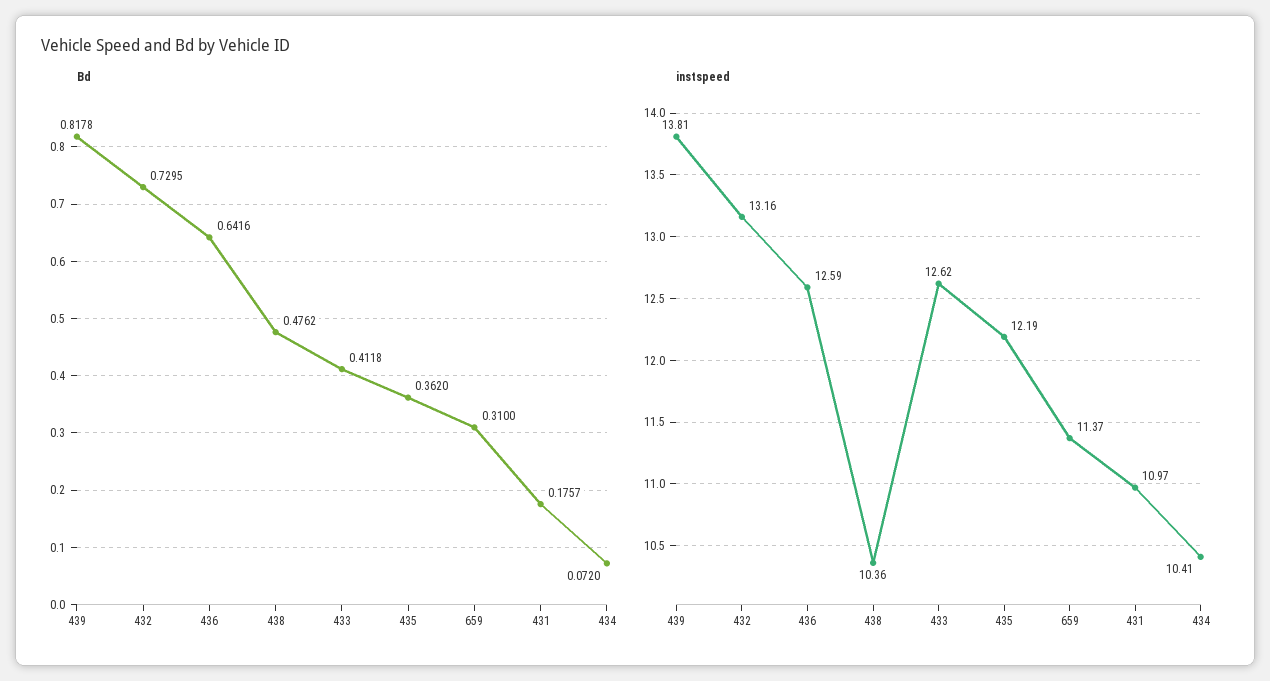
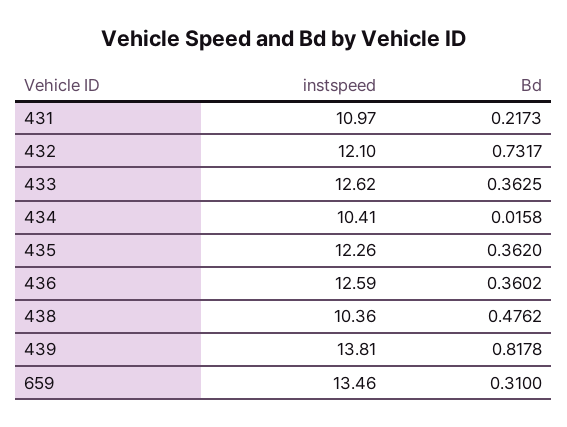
  {
    "Bd": {
      "439": 0.8178,
-     "432": 0.7295,
+     "432": 0.7317,
-     "436": 0.6416,
+     "436": 0.3602,
      "438": 0.4762,
-     "433": 0.4118,
+     "433": 0.3625,
      "435": 0.362,
      "659": 0.31,
-     "431": 0.1757,
+     "431": 0.2173,
-     "434": 0.072
+     "434": 0.0158
    },
    "instspeed": {
      "439": 13.81,
-     "432": 13.16,
+     "432": 12.1,
      "436": 12.59,
      "438": 10.36,
      "433": 12.62,
-     "435": 12.19,
+     "435": 12.26,
-     "659": 11.37,
+     "659": 13.46,
      "431": 10.97,
      "434": 10.41
    }
  }

